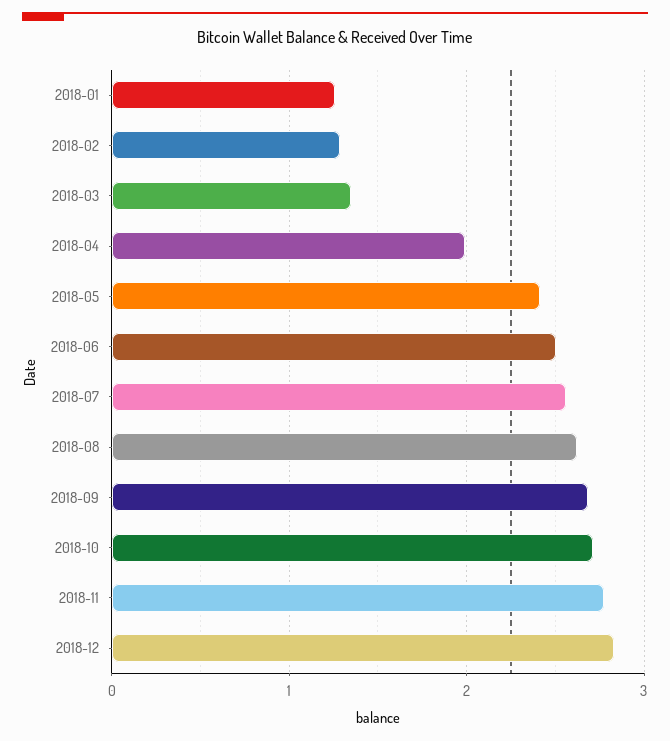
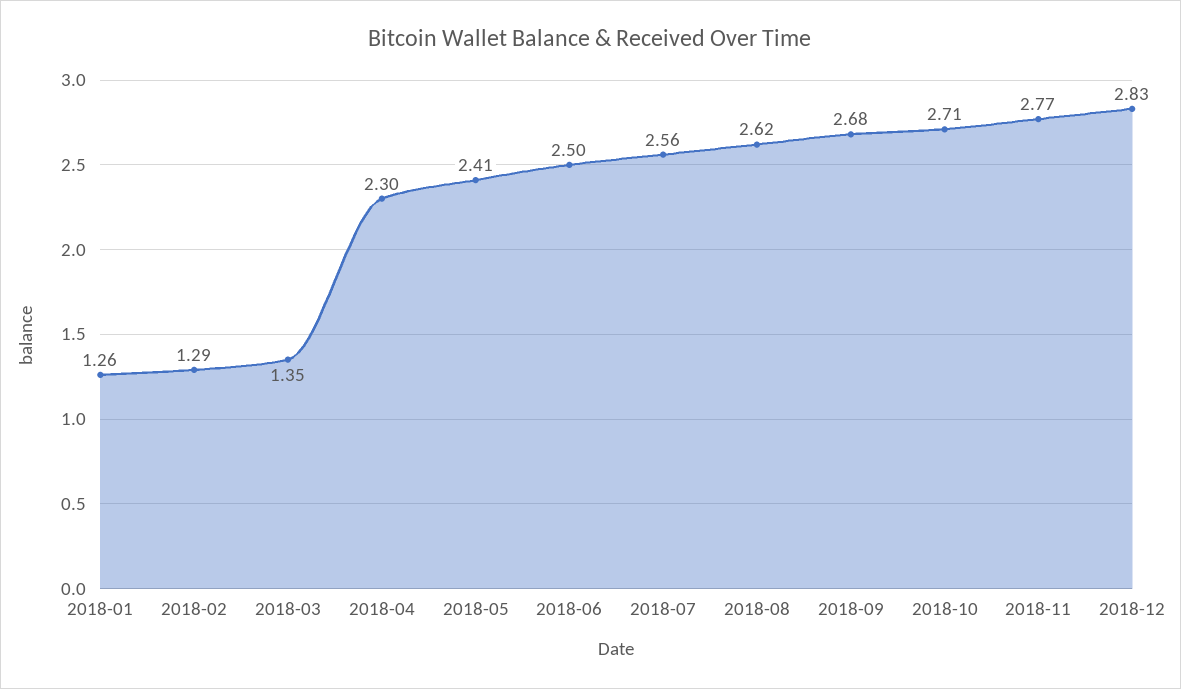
  {
    "2018-01": 1.26,
    "2018-02": 1.29,
    "2018-03": 1.35,
-   "2018-04": 2,
+   "2018-04": 2.3,
    "2018-05": 2.41,
    "2018-06": 2.5,
    "2018-07": 2.56,
    "2018-08": 2.62,
    "2018-09": 2.68,
    "2018-10": 2.71,
    "2018-11": 2.77,
    "2018-12": 2.83
  }

